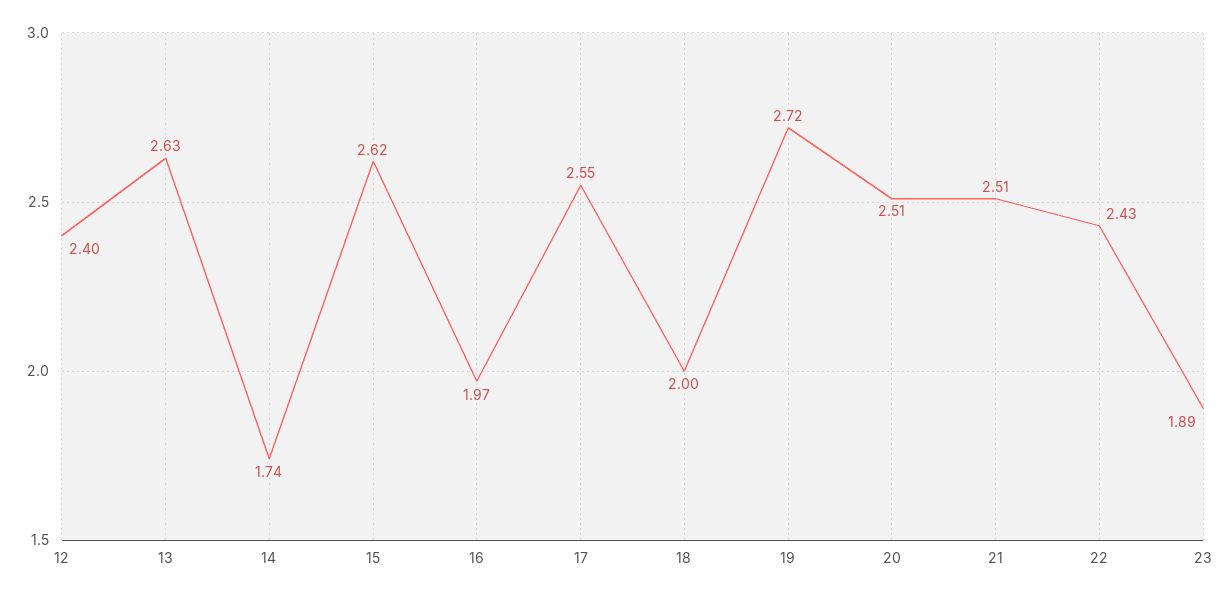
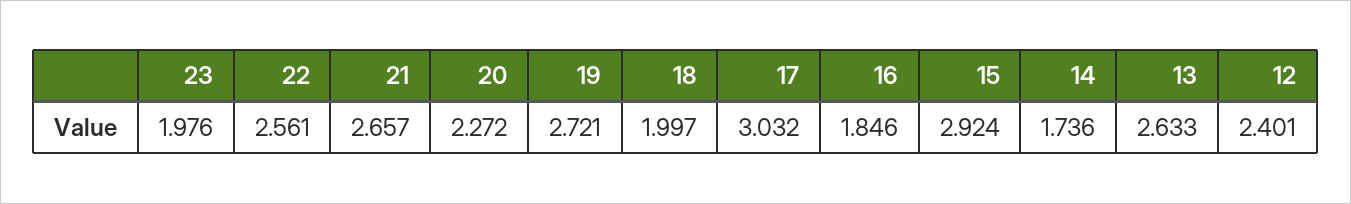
  {
    "12": 2.401,
    "13": 2.633,
    "14": 1.736,
-   "15": 2.62,
+   "15": 2.924,
-   "16": 1.97,
+   "16": 1.846,
-   "17": 2.55,
+   "17": 3.032,
    "18": 1.997,
    "19": 2.721,
-   "20": 2.51,
+   "20": 2.272,
-   "21": 2.51,
+   "21": 2.657,
-   "22": 2.43,
+   "22": 2.561,
-   "23": 1.89
+   "23": 1.976
  }

